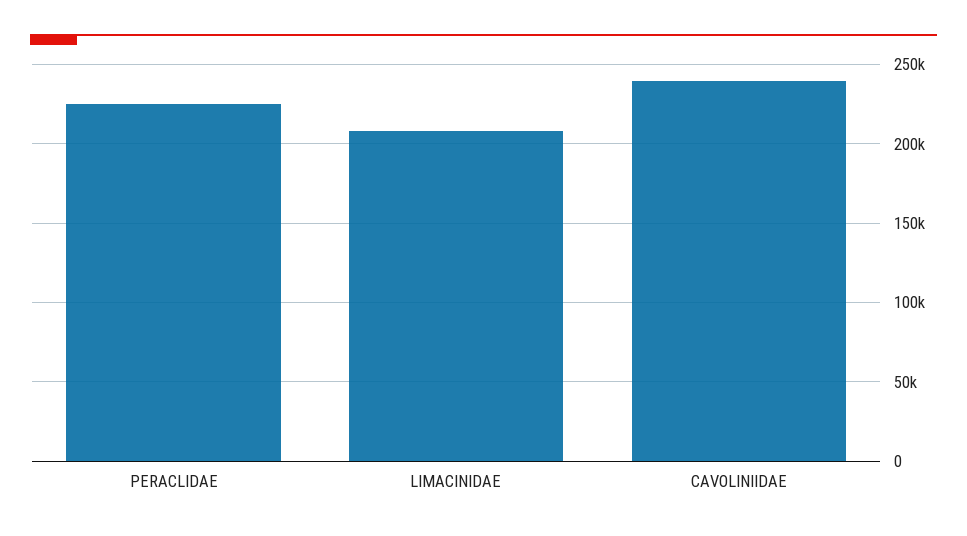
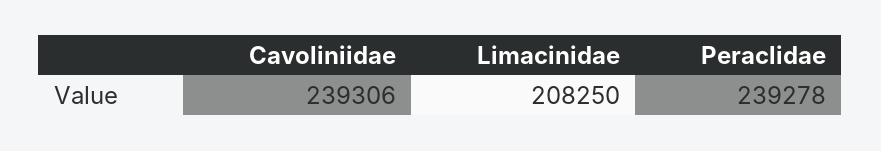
  {
-   "PERACLIDAE": 225000,
+   "PERACLIDAE": 239278,
    "LIMACINIDAE": 208250,
    "CAVOLINIIDAE": 239306
  }

